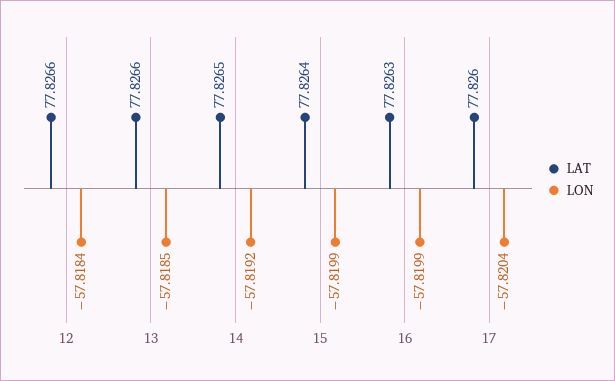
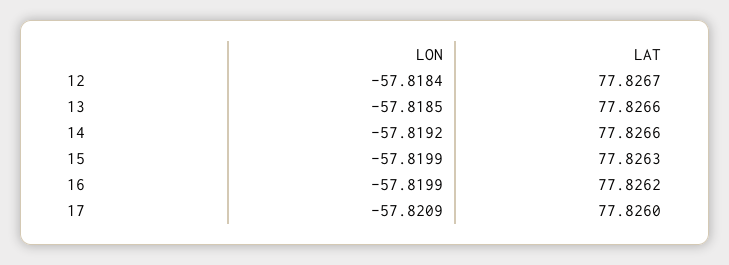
  {
    "LAT": {
-     "12": 77.8266,
+     "12": 77.8267,
      "13": 77.8266,
-     "14": 77.8265,
+     "14": 77.8266,
-     "15": 77.8264,
+     "15": 77.8263,
-     "16": 77.8263,
+     "16": 77.8262,
      "17": 77.826
    },
    "LON": {
      "12": -57.8184,
      "13": -57.8185,
      "14": -57.8192,
      "15": -57.8199,
      "16": -57.8199,
-     "17": -57.8204
+     "17": -57.8209
    }
  }

